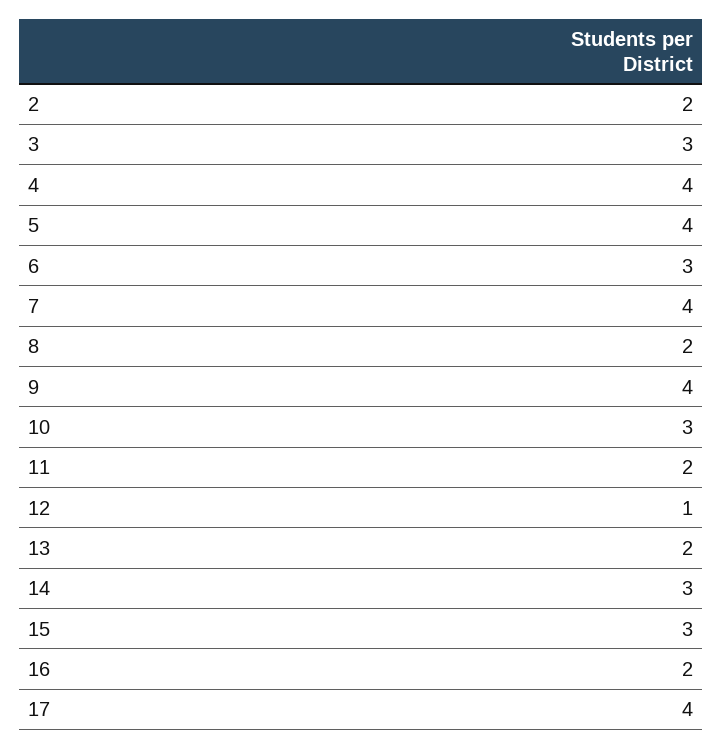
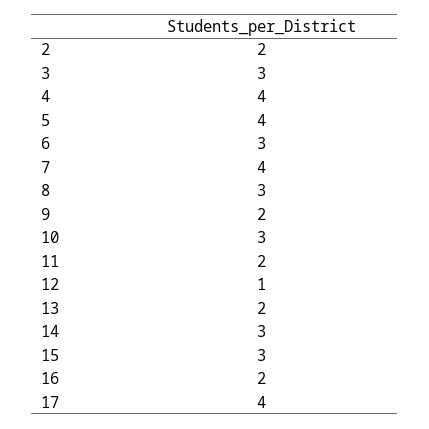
  {
    "2": 2,
    "3": 3,
    "4": 4,
    "5": 4,
    "6": 3,
    "7": 4,
-   "8": 2,
+   "8": 3,
-   "9": 4,
+   "9": 2,
    "10": 3,
    "11": 2,
    "12": 1,
    "13": 2,
    "14": 3,
    "15": 3,
    "16": 2,
    "17": 4
  }

